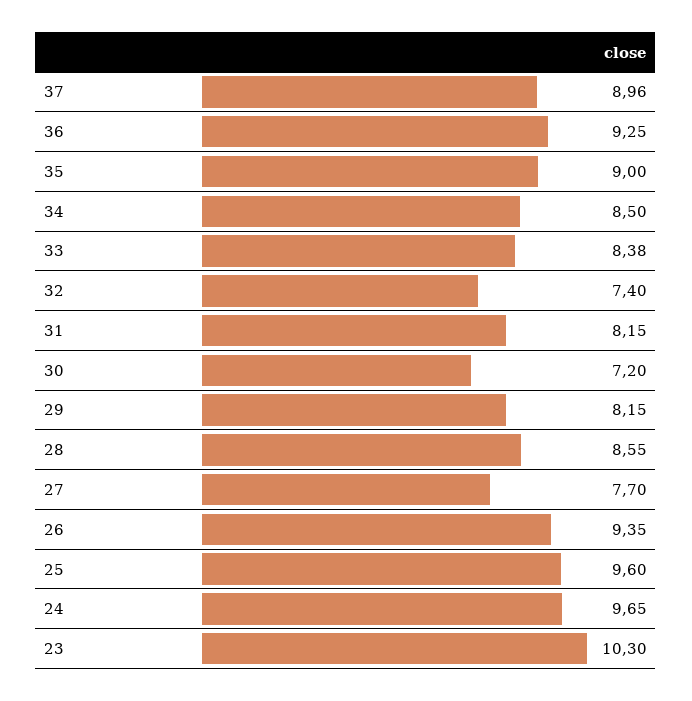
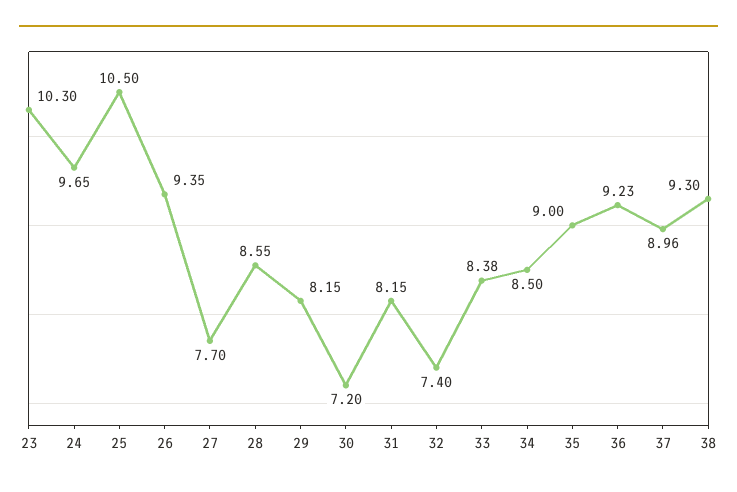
  {
    "37": 8.96,
-   "36": 9.25,
+   "36": 9.23,
    "35": 9,
    "34": 8.5,
    "33": 8.38,
    "32": 7.4,
    "31": 8.15,
    "30": 7.2,
    "29": 8.15,
    "28": 8.55,
    "27": 7.7,
    "26": 9.35,
-   "25": 9.6,
+   "25": 10.5,
    "24": 9.65,
-   "23": 10.3
+   "23": 10.3,
+   "38": 9.3
  }

